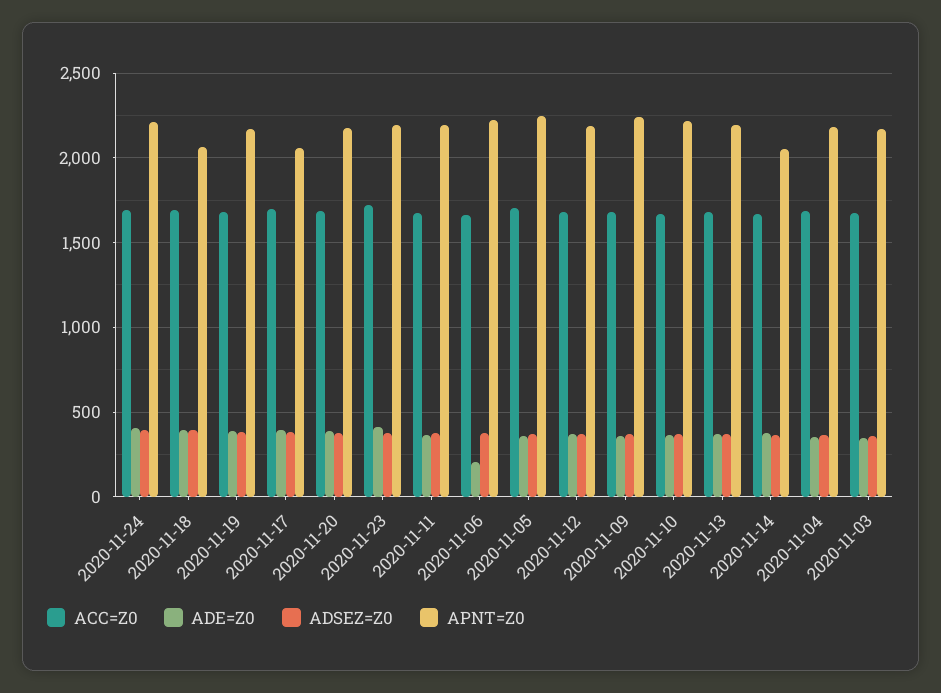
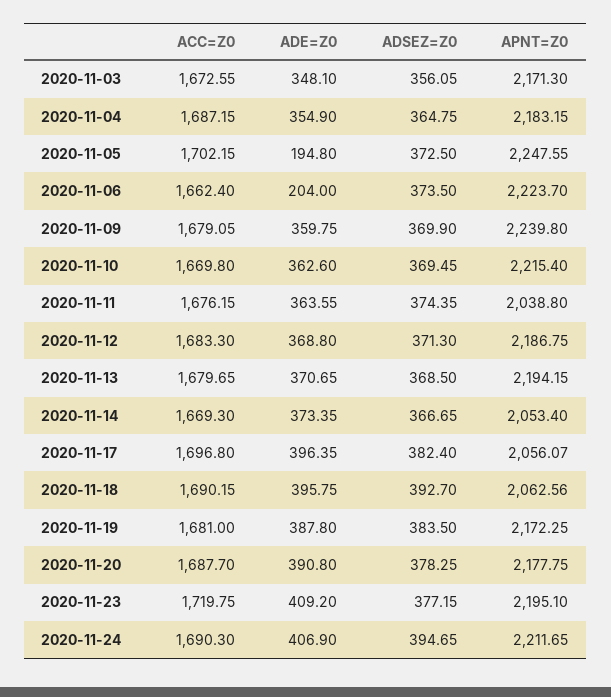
  {
    "ACC=Z0": {
      "2020-11-24": 1690.3,
      "2020-11-18": 1690.15,
      "2020-11-19": 1681,
      "2020-11-17": 1696.8,
      "2020-11-20": 1687.7,
      "2020-11-23": 1719.75,
      "2020-11-11": 1676.15,
      "2020-11-06": 1662.4,
      "2020-11-05": 1702.15,
      "2020-11-12": 1683.3,
      "2020-11-09": 1679.05,
      "2020-11-10": 1669.8,
      "2020-11-13": 1679.65,
      "2020-11-14": 1669.3,
      "2020-11-04": 1687.15,
      "2020-11-03": 1672.55
    },
    "ADE=Z0": {
      "2020-11-24": 406.9,
      "2020-11-18": 395.75,
      "2020-11-19": 387.8,
      "2020-11-17": 396.35,
      "2020-11-20": 390.8,
      "2020-11-23": 409.2,
      "2020-11-11": 363.55,
      "2020-11-06": 204,
-     "2020-11-05": 350,
+     "2020-11-05": 194.8,
      "2020-11-12": 368.8,
      "2020-11-09": 359.75,
      "2020-11-10": 362.6,
      "2020-11-13": 370.65,
      "2020-11-14": 373.35,
      "2020-11-04": 354.9,
      "2020-11-03": 348.1
    },
    "ADSEZ=Z0": {
      "2020-11-24": 394.65,
      "2020-11-18": 392.7,
      "2020-11-19": 383.5,
      "2020-11-17": 382.4,
      "2020-11-20": 378.25,
      "2020-11-23": 377.15,
      "2020-11-11": 374.35,
      "2020-11-06": 373.5,
      "2020-11-05": 372.5,
      "2020-11-12": 371.3,
      "2020-11-09": 369.9,
      "2020-11-10": 369.45,
      "2020-11-13": 368.5,
      "2020-11-14": 366.65,
      "2020-11-04": 364.75,
      "2020-11-03": 356.05
    },
    "APNT=Z0": {
      "2020-11-24": 2211.65,
      "2020-11-18": 2062.56,
      "2020-11-19": 2172.25,
      "2020-11-17": 2056.07,
      "2020-11-20": 2177.75,
      "2020-11-23": 2195.1,
-     "2020-11-11": 2200,
+     "2020-11-11": 2038.8,
      "2020-11-06": 2223.7,
      "2020-11-05": 2247.55,
      "2020-11-12": 2186.75,
      "2020-11-09": 2239.8,
      "2020-11-10": 2215.4,
      "2020-11-13": 2194.15,
      "2020-11-14": 2053.4,
      "2020-11-04": 2183.15,
      "2020-11-03": 2171.3
    }
  }

